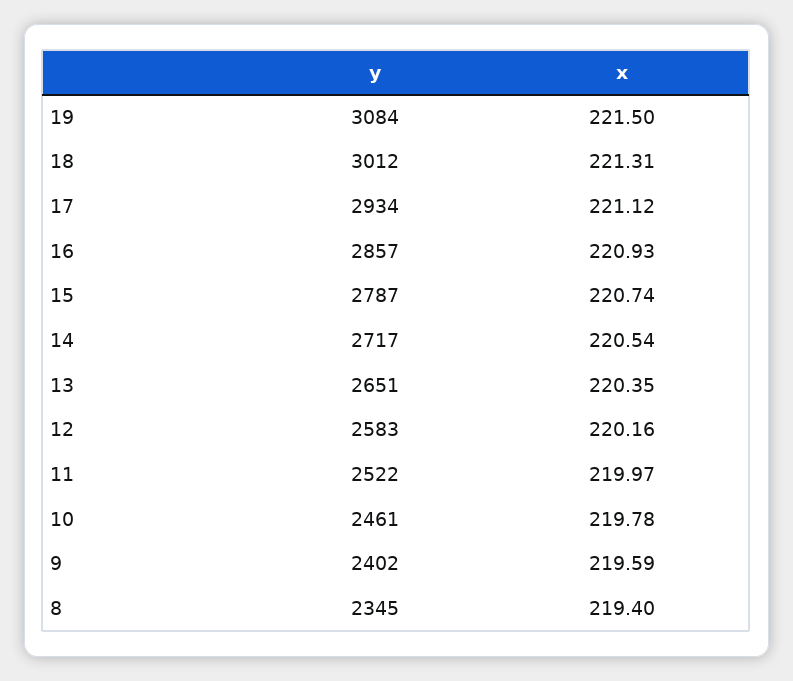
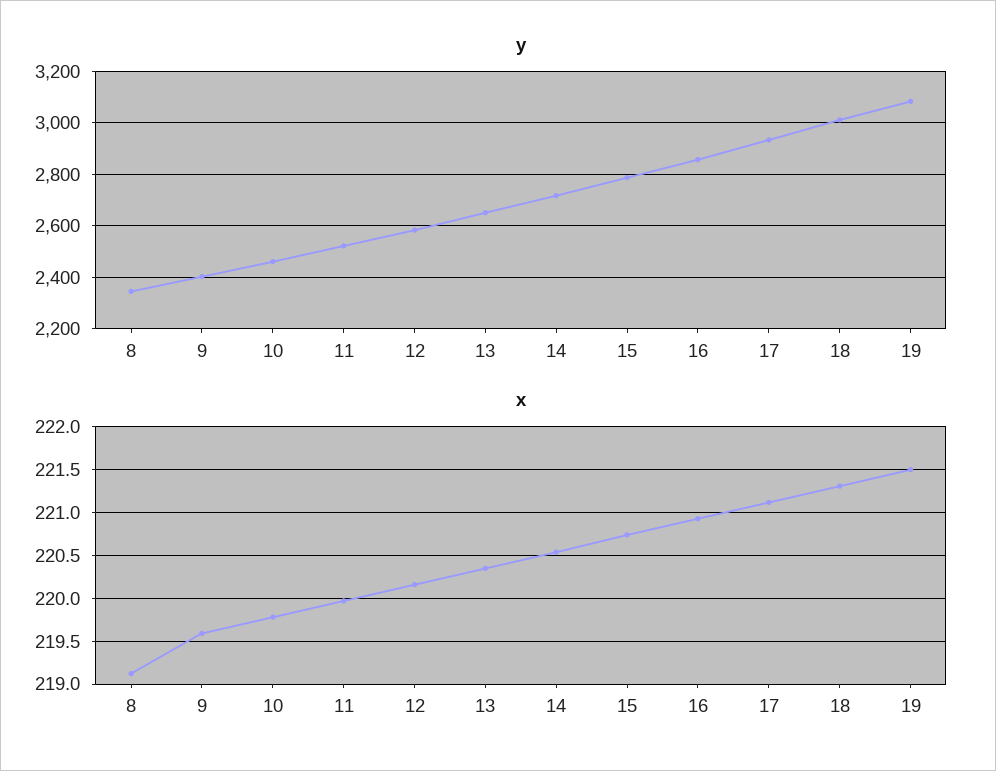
  {
    "y": {
      "19": 3084,
      "18": 3012,
      "17": 2934,
      "16": 2857,
      "15": 2787,
      "14": 2717,
      "13": 2651,
      "12": 2583,
      "11": 2522,
      "10": 2461,
      "9": 2402,
      "8": 2345
    },
    "x": {
      "19": 221.5,
      "18": 221.31,
      "17": 221.12,
      "16": 220.93,
      "15": 220.74,
      "14": 220.54,
      "13": 220.35,
      "12": 220.16,
      "11": 219.97,
      "10": 219.78,
      "9": 219.59,
-     "8": 219.4
+     "8": 219.1
    }
  }

